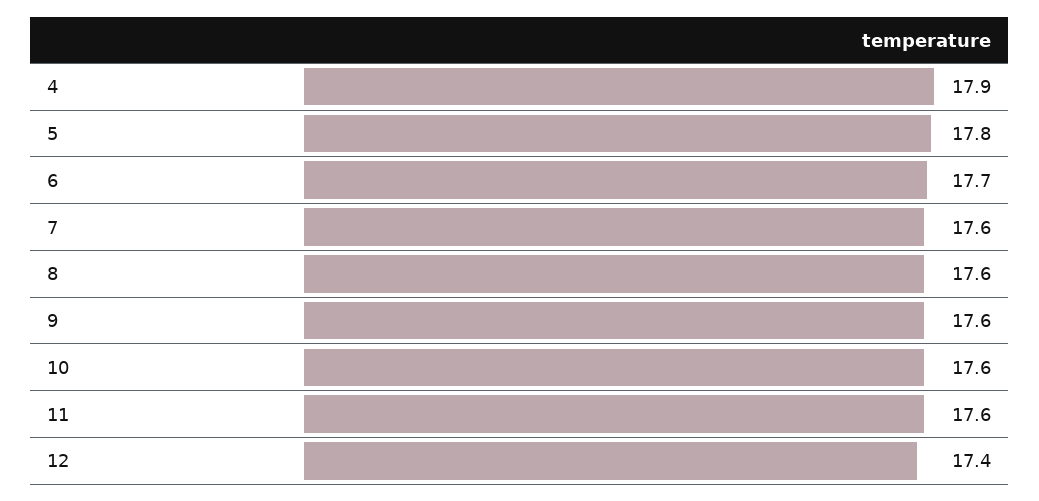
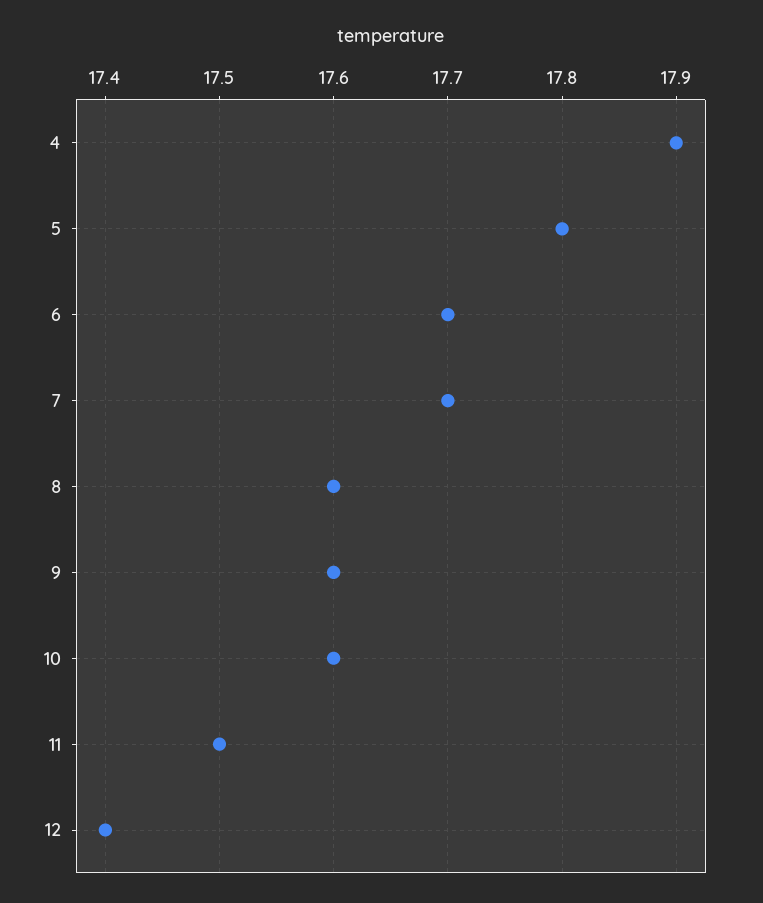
  {
    "4": 17.9,
    "5": 17.8,
    "6": 17.7,
-   "7": 17.6,
+   "7": 17.7,
    "8": 17.6,
    "9": 17.6,
    "10": 17.6,
-   "11": 17.6,
+   "11": 17.5,
    "12": 17.4
  }

